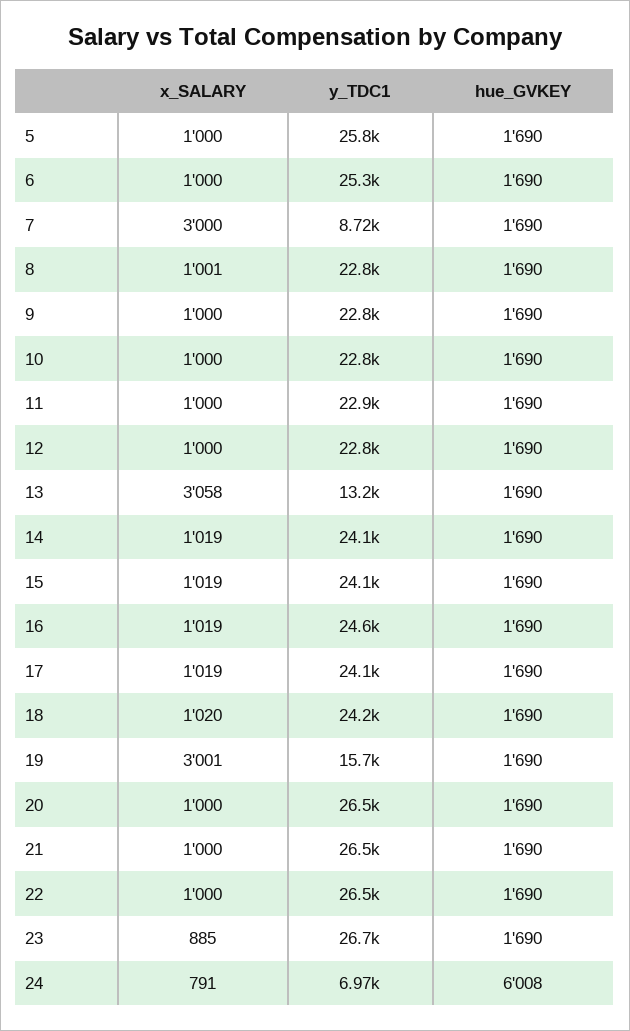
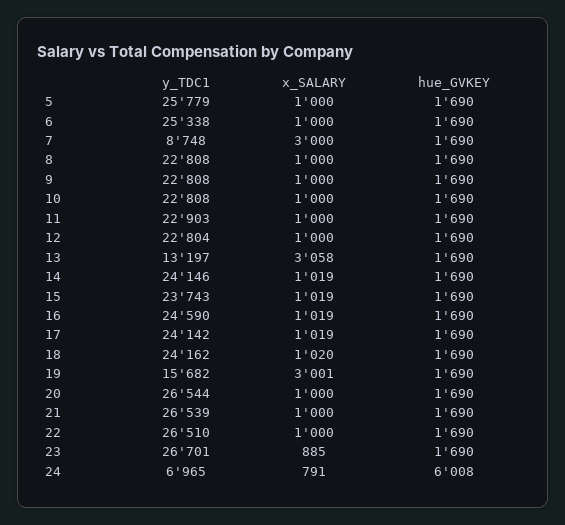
  {
    "x_SALARY": {
      "5": 1000,
      "6": 1000,
      "7": 3000,
-     "8": 1001,
+     "8": 1000,
      "9": 1000,
      "10": 1000,
      "11": 1000,
      "12": 1000,
      "13": 3058,
      "14": 1019,
      "15": 1019,
      "16": 1019,
      "17": 1019,
      "18": 1020,
      "19": 3001,
      "20": 1000,
      "21": 1000,
      "22": 1000,
      "23": 885,
      "24": 791
    },
    "y_TDC1": {
      "5": 25779,
      "6": 25338,
-     "7": 8720,
+     "7": 8748,
      "8": 22808,
      "9": 22808,
      "10": 22808,
      "11": 22903,
      "12": 22804,
      "13": 13197,
      "14": 24146,
-     "15": 24100,
+     "15": 23743,
      "16": 24590,
      "17": 24142,
      "18": 24162,
      "19": 15682,
      "20": 26544,
      "21": 26539,
      "22": 26510,
      "23": 26701,
      "24": 6965
    },
    "hue_GVKEY": {
      "5": 1690,
      "6": 1690,
      "7": 1690,
      "8": 1690,
      "9": 1690,
      "10": 1690,
      "11": 1690,
      "12": 1690,
      "13": 1690,
      "14": 1690,
      "15": 1690,
      "16": 1690,
      "17": 1690,
      "18": 1690,
      "19": 1690,
      "20": 1690,
      "21": 1690,
      "22": 1690,
      "23": 1690,
      "24": 6008
    }
  }

